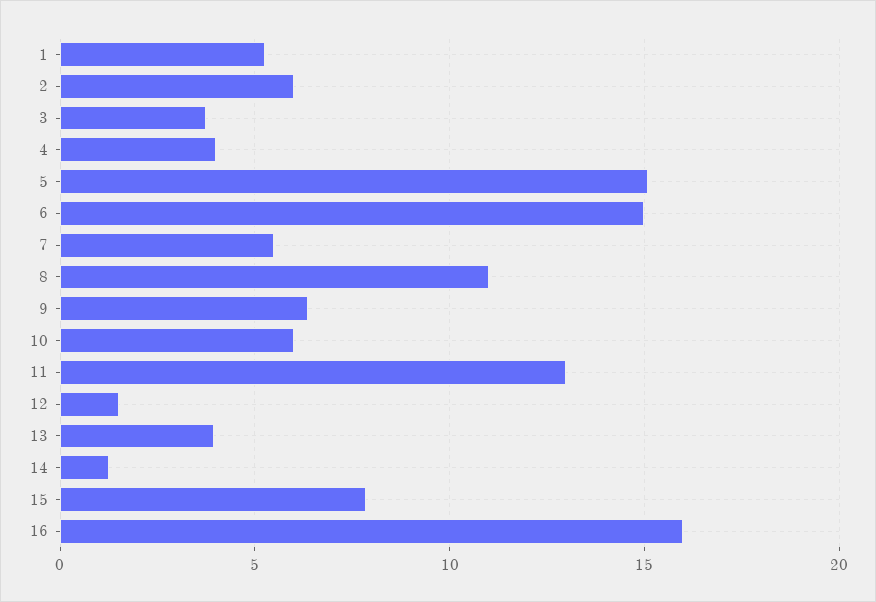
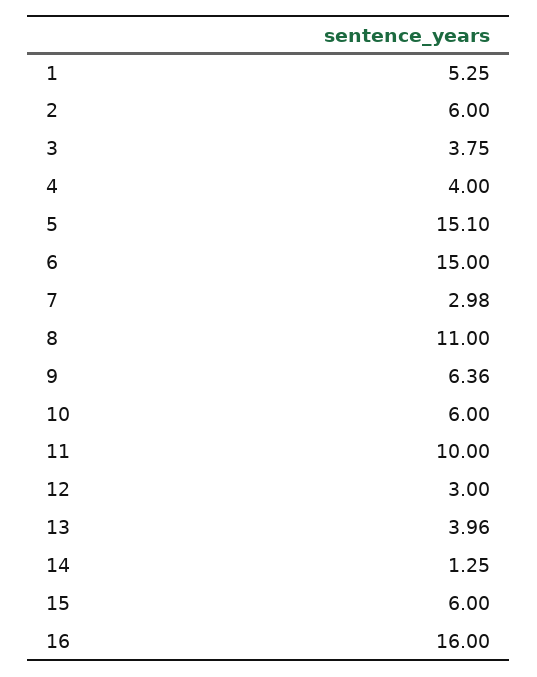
  {
    "1": 5.25,
    "2": 6,
    "3": 3.75,
    "4": 4,
    "5": 15.1,
    "6": 15,
-   "7": 5.5,
+   "7": 2.98,
    "8": 11,
    "9": 6.36,
    "10": 6,
-   "11": 13,
+   "11": 10,
-   "12": 1.5,
+   "12": 3,
    "13": 3.96,
    "14": 1.25,
-   "15": 8,
+   "15": 6,
    "16": 16
  }

